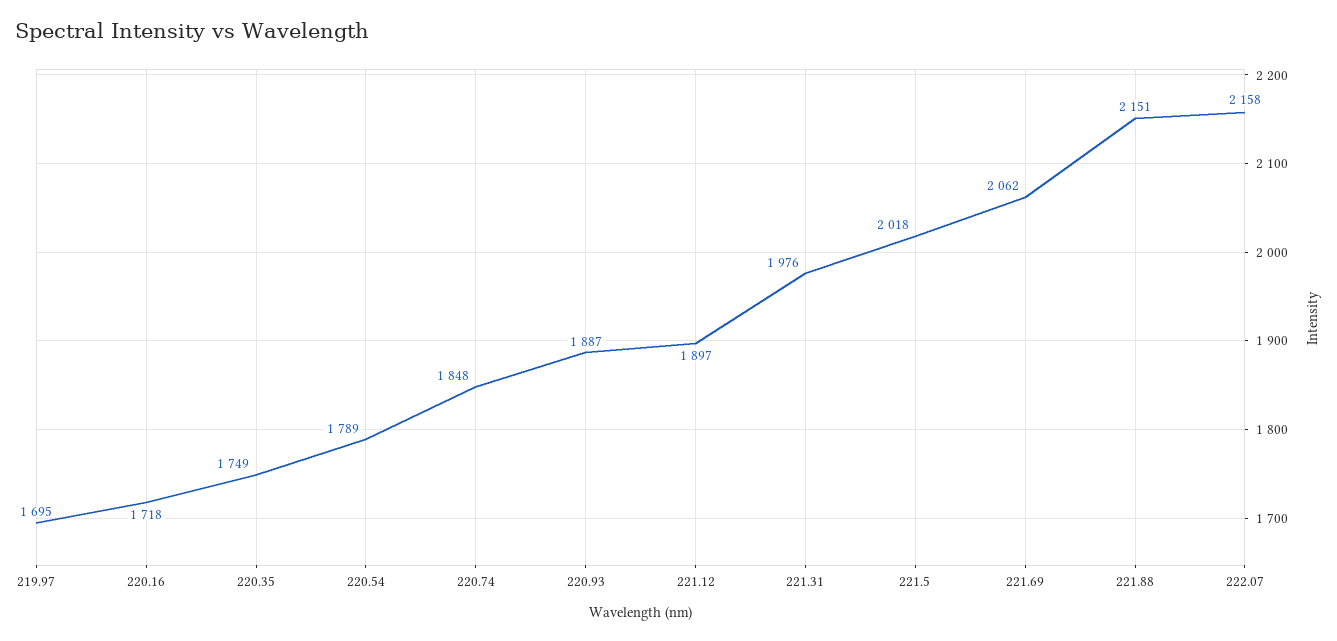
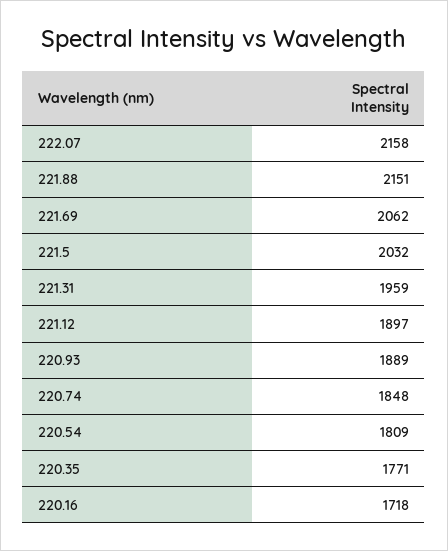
  {
-   "219.97": 1695,
    "220.16": 1718,
-   "220.35": 1749,
+   "220.35": 1771,
-   "220.54": 1789,
+   "220.54": 1809,
    "220.74": 1848,
-   "220.93": 1887,
+   "220.93": 1889,
    "221.12": 1897,
-   "221.31": 1976,
+   "221.31": 1959,
-   "221.5": 2018,
+   "221.5": 2032,
    "221.69": 2062,
    "221.88": 2151,
    "222.07": 2158
  }

